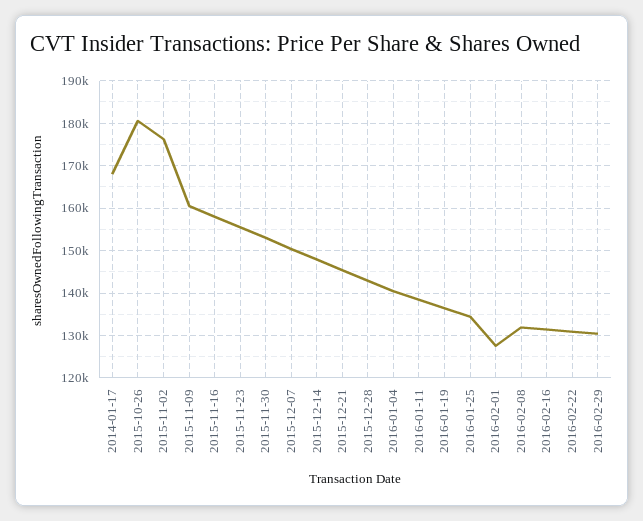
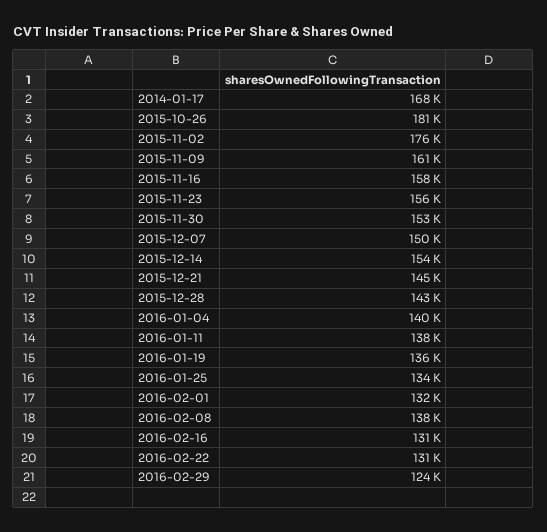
  {
    "2014-01-17": 168000,
    "2015-10-26": 181000,
    "2015-11-02": 176000,
    "2015-11-09": 161000,
    "2015-11-16": 158000,
    "2015-11-23": 156000,
    "2015-11-30": 153000,
    "2015-12-07": 150000,
-   "2015-12-14": 148000,
+   "2015-12-14": 154000,
    "2015-12-21": 145000,
    "2015-12-28": 143000,
    "2016-01-04": 140000,
    "2016-01-11": 138000,
    "2016-01-19": 136000,
    "2016-01-25": 134000,
-   "2016-02-01": 128000,
+   "2016-02-01": 132000,
-   "2016-02-08": 132000,
+   "2016-02-08": 138000,
    "2016-02-16": 131000,
    "2016-02-22": 131000,
-   "2016-02-29": 130000
+   "2016-02-29": 124000
  }

